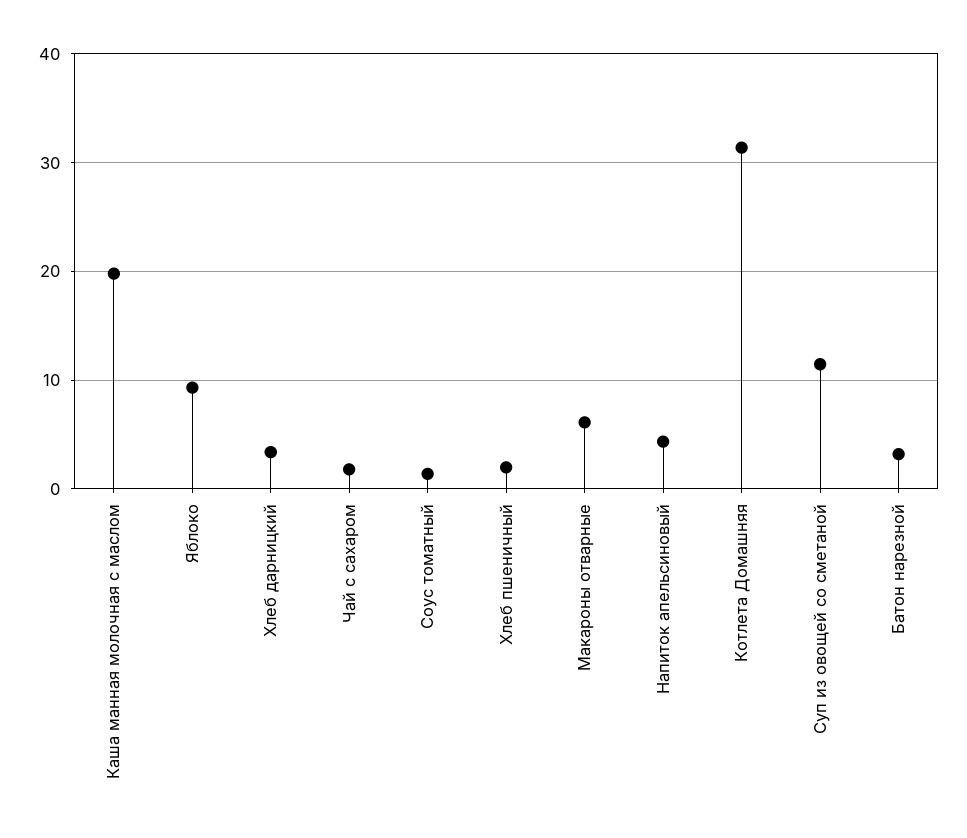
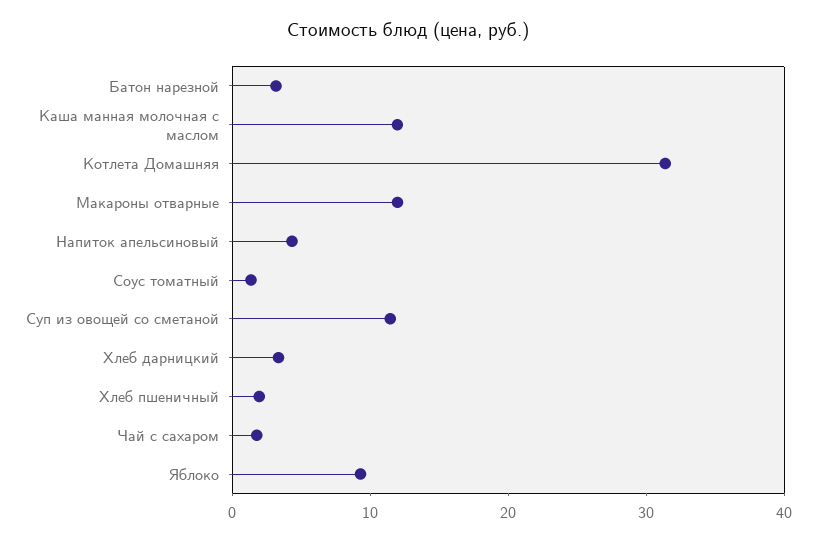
  {
-   "Каша манная молочная с маслом": 20,
+   "Каша манная молочная с маслом": 12,
    "Яблоко": 9,
    "Хлеб дарницкий": 3,
    "Чай с сахаром": 2,
    "Соус томатный": 1,
    "Хлеб пшеничный": 2,
-   "Макароны отварные": 6,
+   "Макароны отварные": 12,
    "Напиток апельсиновый": 4,
    "Котлета Домашняя": 31,
    "Суп из овощей со сметаной": 11,
    "Батон нарезной": 3
  }

